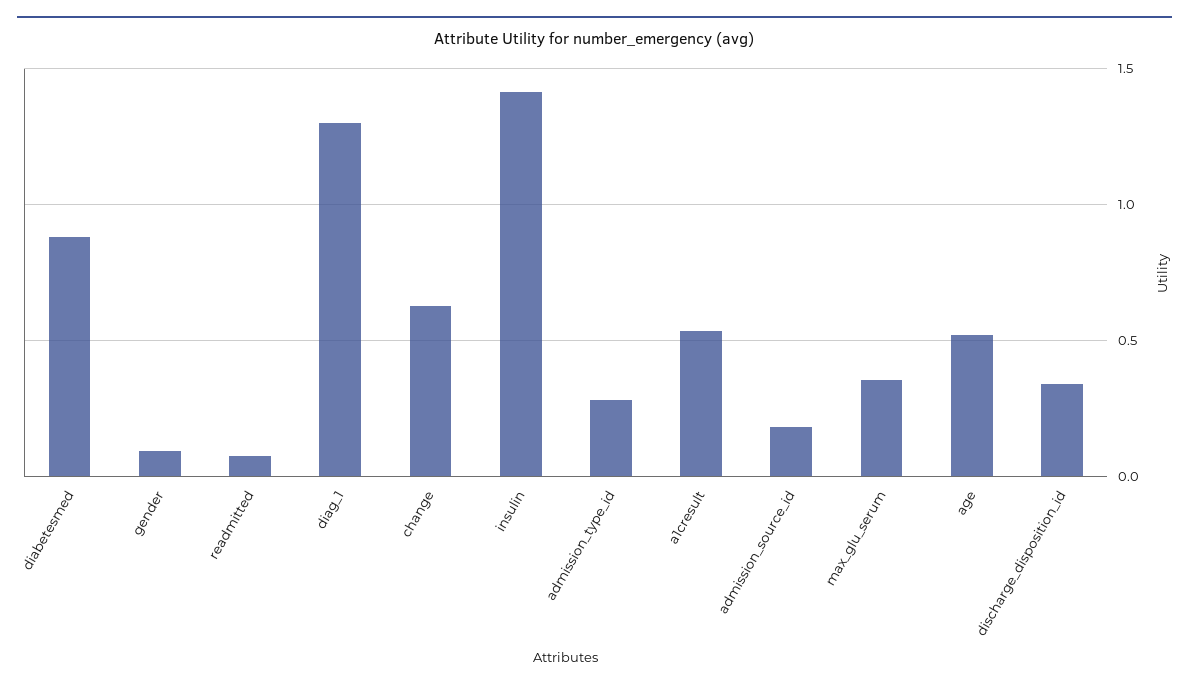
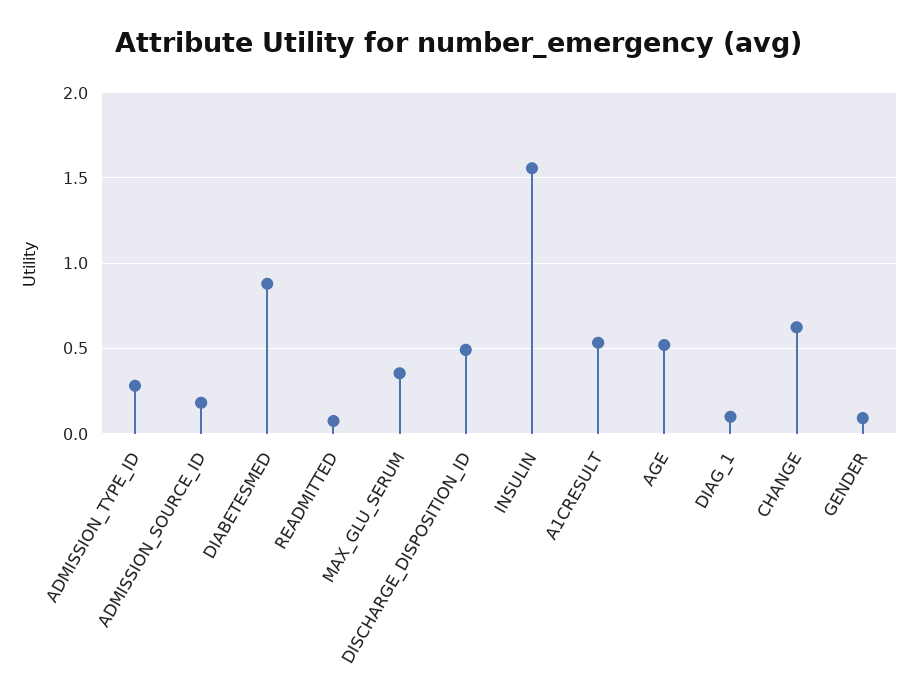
  {
    "diabetesmed": 0.9,
    "gender": 0.1,
    "readmitted": 0.1,
-   "diag_1": 1.3,
+   "diag_1": 0.1,
    "change": 0.65,
-   "insulin": 1.4,
+   "insulin": 1.55,
    "admission_type_id": 0.3,
    "a1cresult": 0.55,
    "admission_source_id": 0.2,
    "max_glu_serum": 0.35,
    "age": 0.5,
-   "discharge_disposition_id": 0.35
+   "discharge_disposition_id": 0.5
  }

